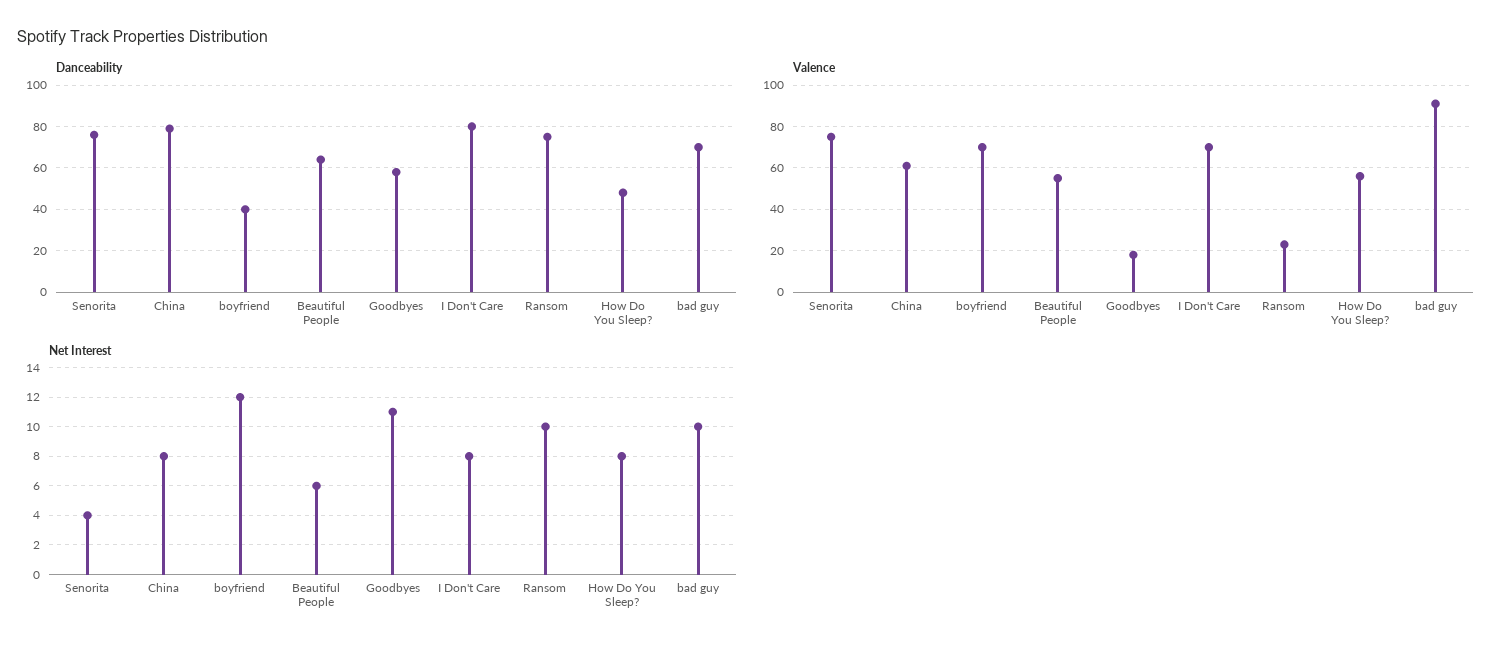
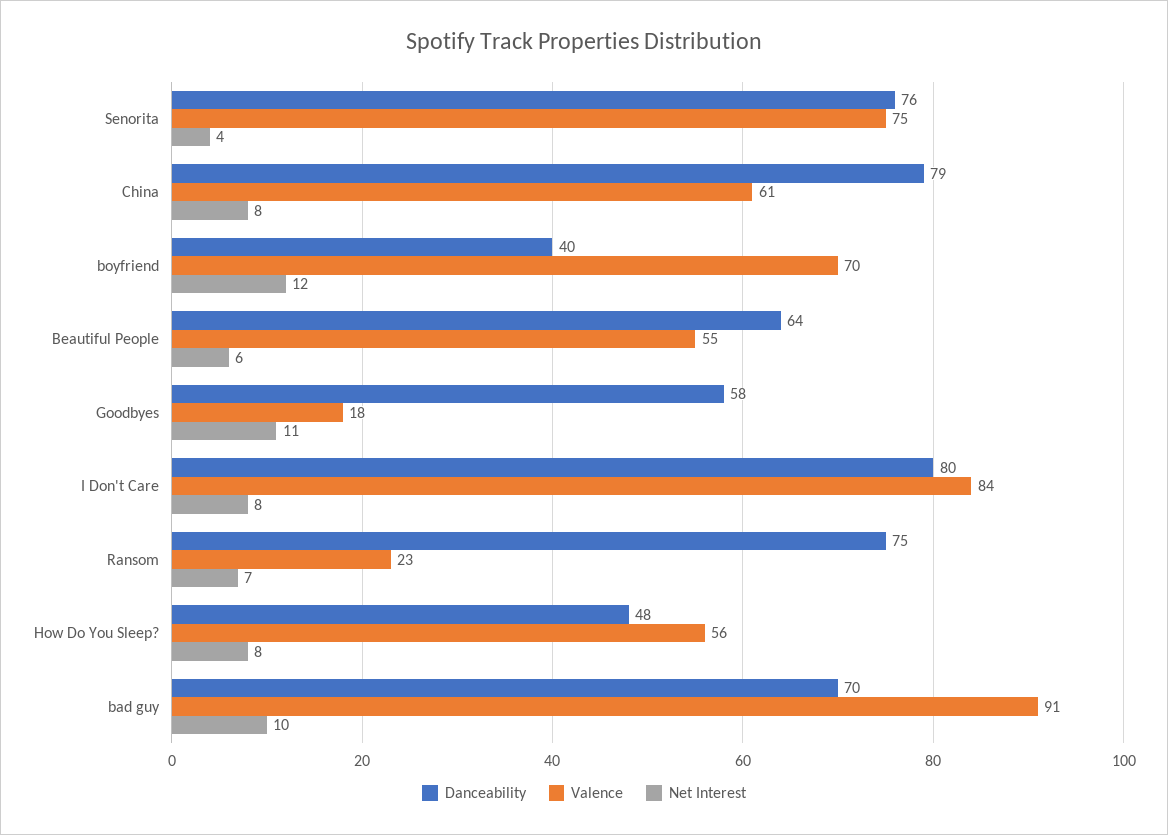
  {
    "Danceability": {
      "Senorita": 76,
      "China": 79,
      "boyfriend": 40,
      "Beautiful People": 64,
      "Goodbyes": 58,
      "I Don't Care": 80,
      "Ransom": 75,
      "How Do You Sleep?": 48,
      "bad guy": 70
    },
    "Valence": {
      "Senorita": 75,
      "China": 61,
      "boyfriend": 70,
      "Beautiful People": 55,
      "Goodbyes": 18,
-     "I Don't Care": 70,
+     "I Don't Care": 84,
      "Ransom": 23,
      "How Do You Sleep?": 56,
      "bad guy": 91
    },
    "Net Interest": {
      "Senorita": 4,
      "China": 8,
      "boyfriend": 12,
      "Beautiful People": 6,
      "Goodbyes": 11,
      "I Don't Care": 8,
-     "Ransom": 10,
+     "Ransom": 7,
      "How Do You Sleep?": 8,
      "bad guy": 10
    }
  }

